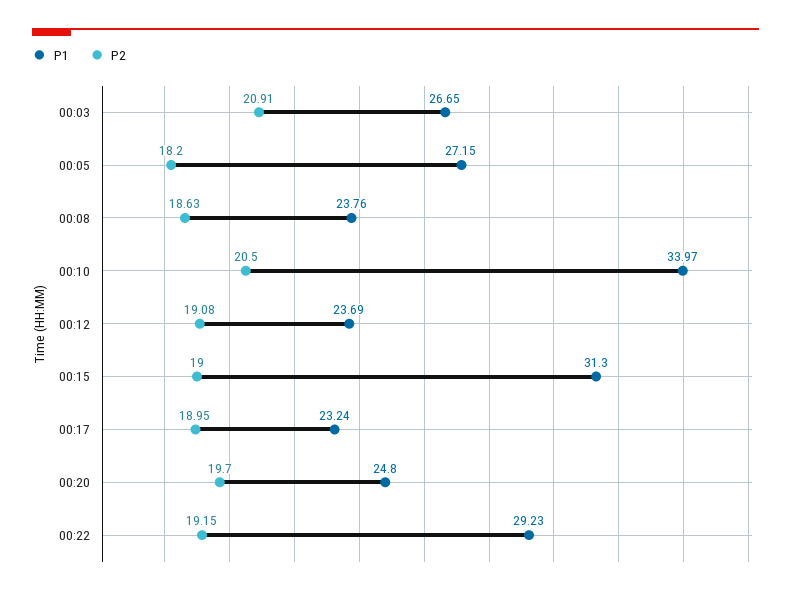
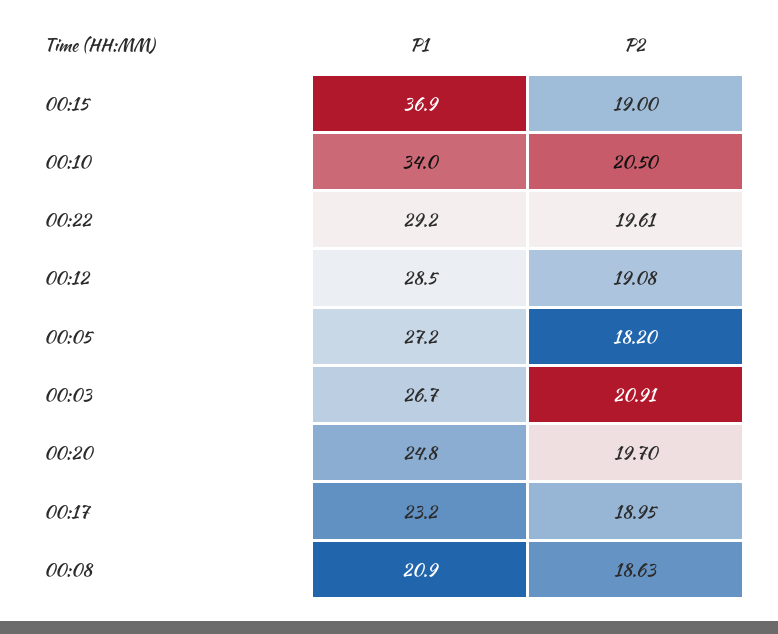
  {
    "P1": {
      "00:03": 26.65,
      "00:05": 27.15,
-     "00:08": 23.76,
+     "00:08": 20.9,
      "00:10": 33.97,
-     "00:12": 23.69,
+     "00:12": 28.5,
-     "00:15": 31.3,
+     "00:15": 36.9,
      "00:17": 23.24,
      "00:20": 24.8,
      "00:22": 29.23
    },
    "P2": {
      "00:03": 20.91,
      "00:05": 18.2,
      "00:08": 18.63,
      "00:10": 20.5,
      "00:12": 19.08,
      "00:15": 19,
      "00:17": 18.95,
      "00:20": 19.7,
-     "00:22": 19.15
+     "00:22": 19.61
    }
  }

